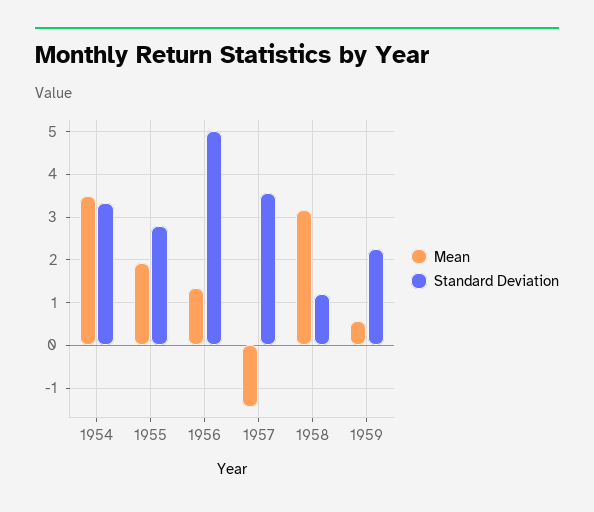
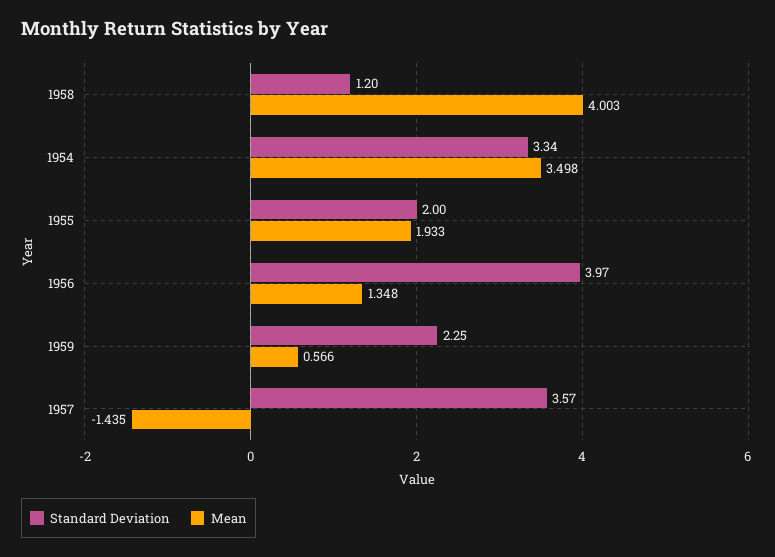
  {
    "Mean": {
      "1954": 3.498,
      "1955": 1.933,
      "1956": 1.348,
      "1957": -1.435,
-     "1958": 3.2,
+     "1958": 4.003,
      "1959": 0.566
    },
    "Standard Deviation": {
      "1954": 3.34,
-     "1955": 2.8,
+     "1955": 2,
-     "1956": 5,
+     "1956": 3.97,
      "1957": 3.57,
      "1958": 1.2,
      "1959": 2.25
    }
  }

